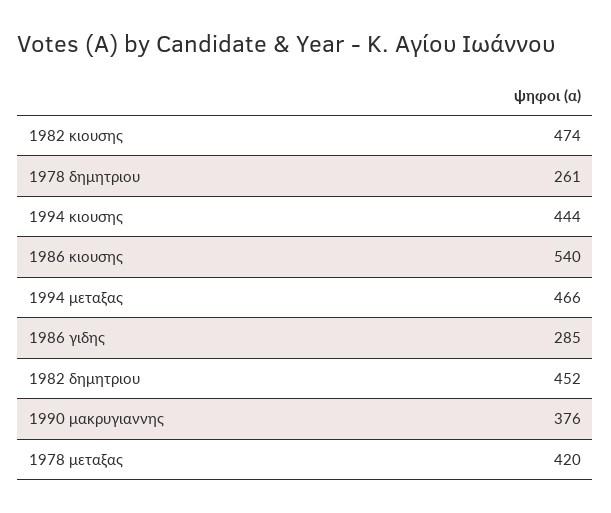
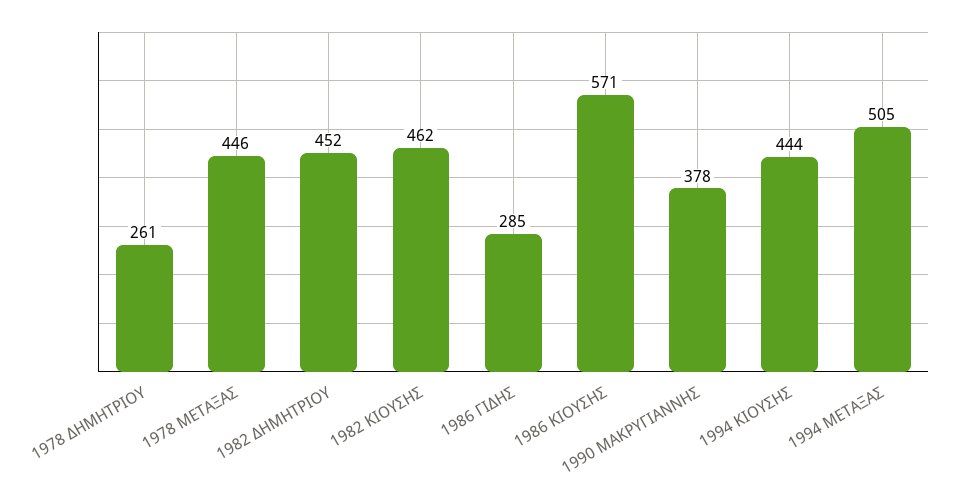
  {
-   "1982 κιουσης": 474,
+   "1982 κιουσης": 462,
    "1978 δημητριου": 261,
    "1994 κιουσης": 444,
-   "1986 κιουσης": 540,
+   "1986 κιουσης": 571,
-   "1994 μεταξας": 466,
+   "1994 μεταξας": 505,
    "1986 γιδης": 285,
    "1982 δημητριου": 452,
-   "1990 μακρυγιαννης": 376,
+   "1990 μακρυγιαννης": 378,
-   "1978 μεταξας": 420
+   "1978 μεταξας": 446
  }

